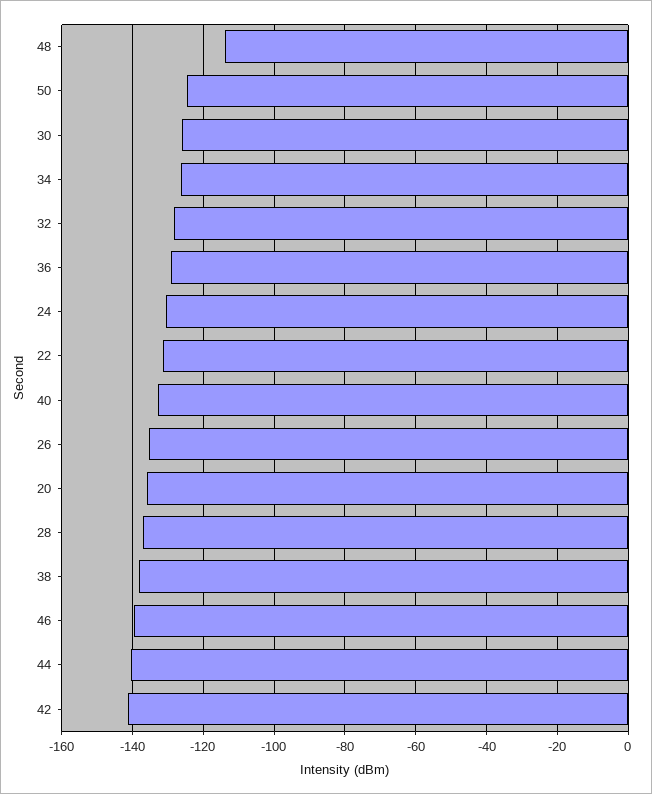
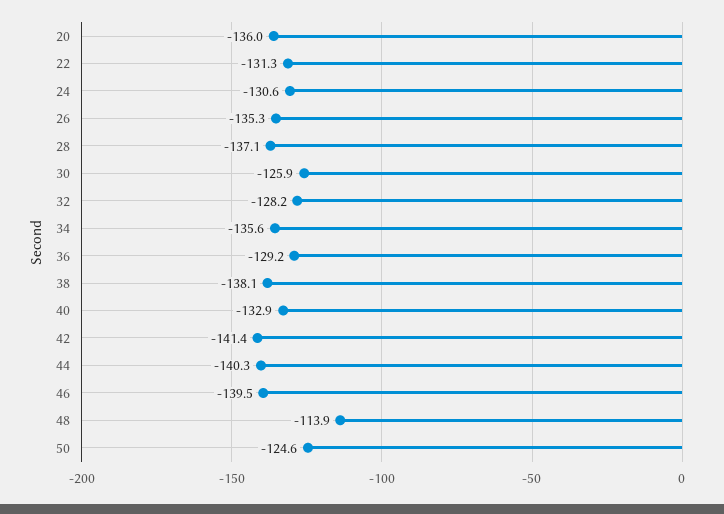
  {
    "48": -113.9,
    "50": -124.6,
    "30": -125.9,
-   "34": -126,
+   "34": -135.6,
    "32": -128.2,
    "36": -129.2,
    "24": -130.6,
    "22": -131.3,
    "40": -132.9,
    "26": -135.3,
    "20": -136,
    "28": -137.1,
    "38": -138.1,
    "46": -139.5,
    "44": -140.3,
    "42": -141.4
  }

